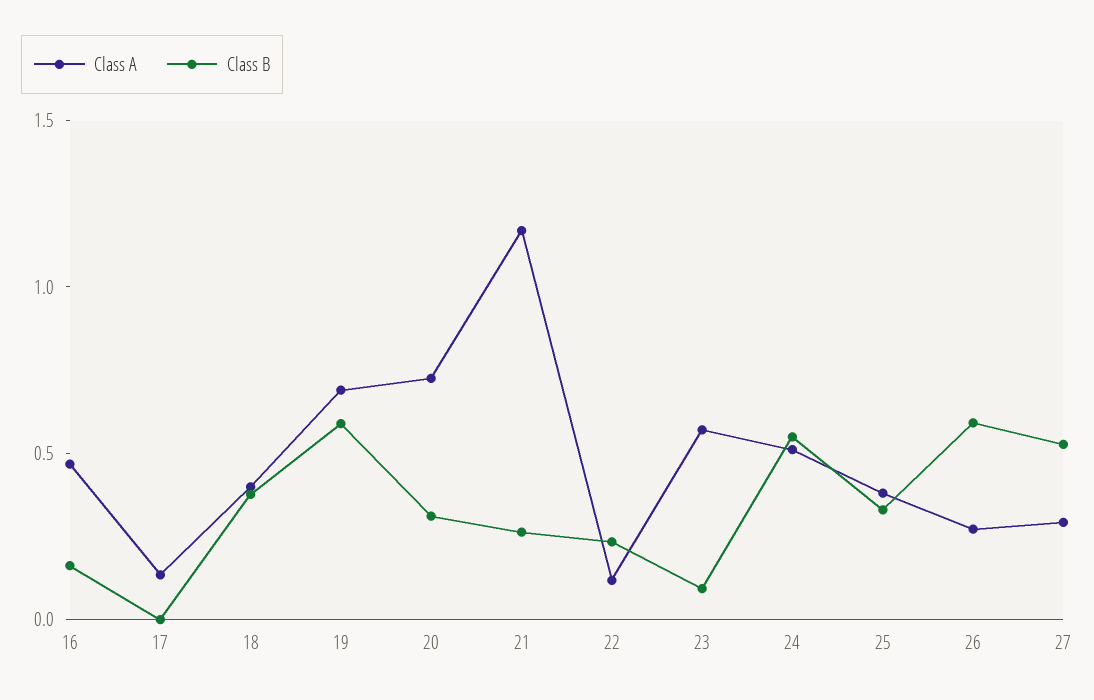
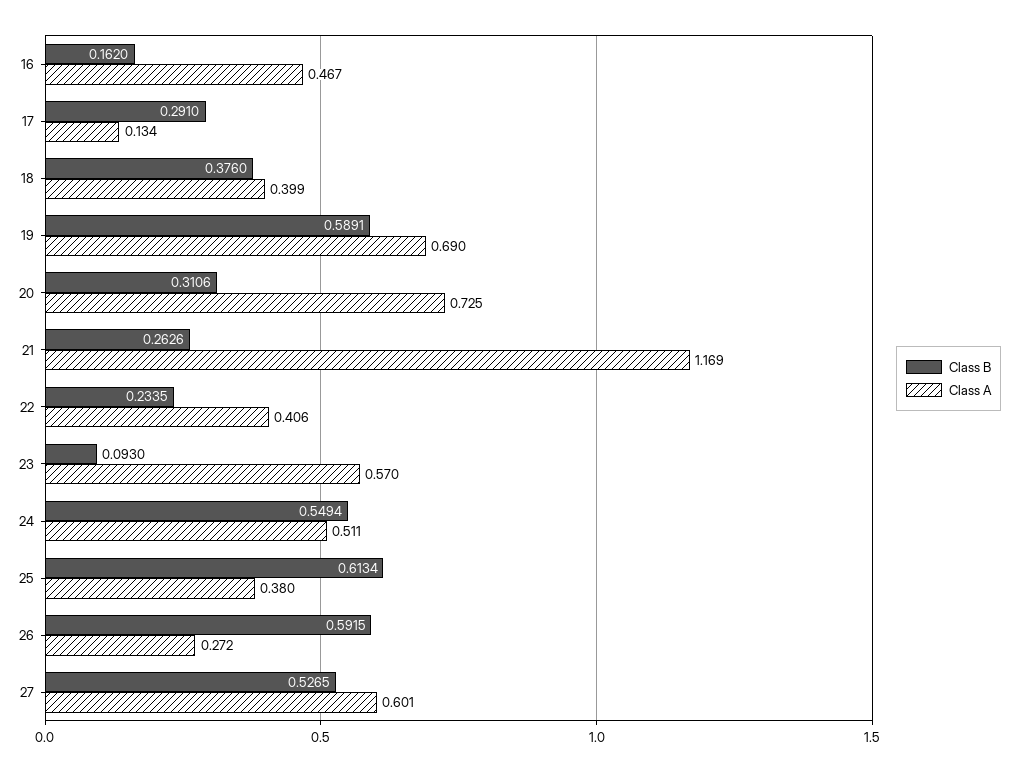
  {
    "Class A": {
      "16": 0.467,
      "17": 0.134,
      "18": 0.399,
      "19": 0.69,
      "20": 0.725,
      "21": 1.169,
-     "22": 0.1,
+     "22": 0.406,
      "23": 0.57,
      "24": 0.511,
      "25": 0.38,
      "26": 0.272,
-     "27": 0.3
+     "27": 0.601
    },
    "Class B": {
      "16": 0.162,
-     "17": 0,
+     "17": 0.291,
      "18": 0.376,
      "19": 0.5891,
      "20": 0.3106,
      "21": 0.2626,
      "22": 0.2335,
      "23": 0.093,
      "24": 0.5494,
-     "25": 0.3,
+     "25": 0.6134,
      "26": 0.5915,
      "27": 0.5265
    }
  }

